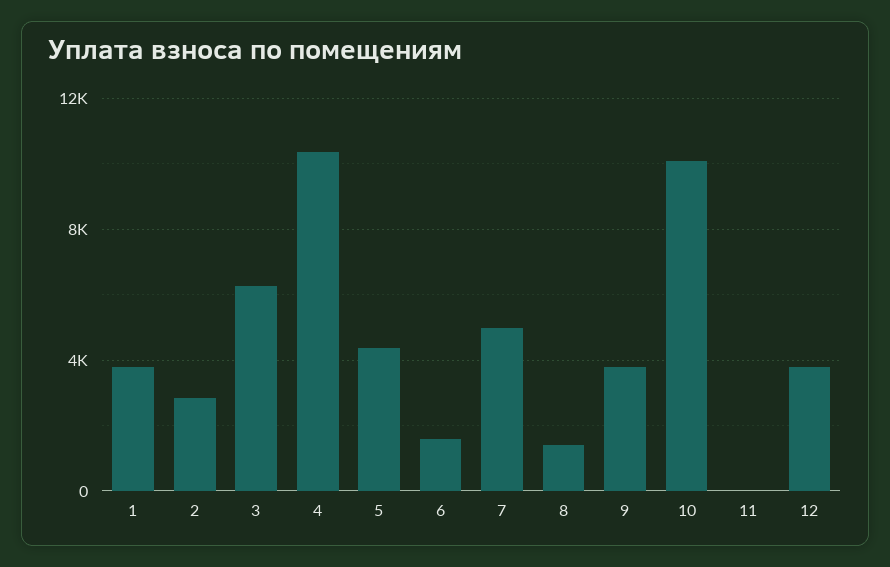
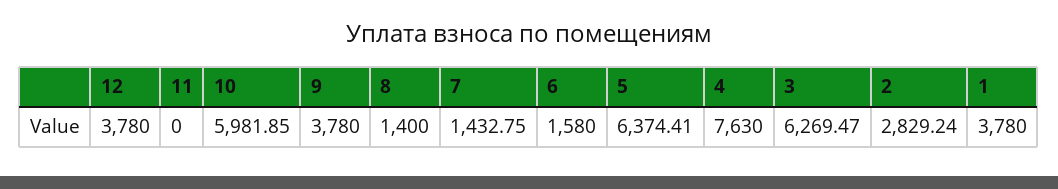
  {
    "1": 3780,
    "2": 2829.24,
    "3": 6269.47,
-   "4": 10500,
+   "4": 7630,
-   "5": 4500,
+   "5": 6374.41,
    "6": 1580,
-   "7": 5000,
+   "7": 1432.75,
    "8": 1400,
    "9": 3780,
-   "10": 10000,
+   "10": 5981.85,
    "11": 0,
    "12": 3780
  }

